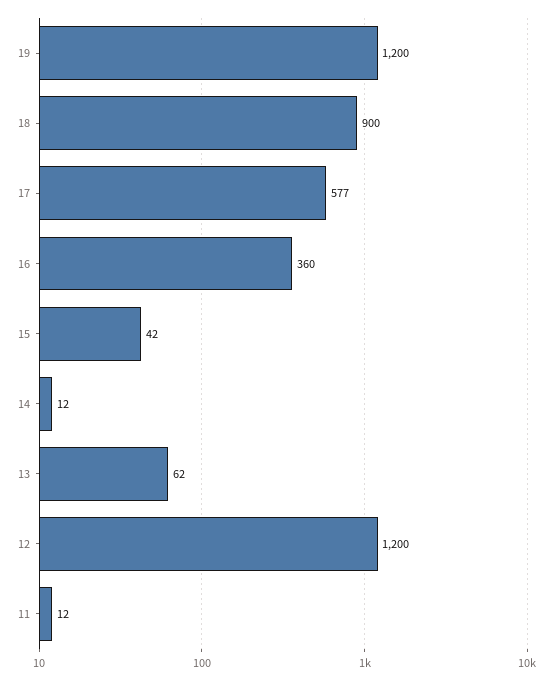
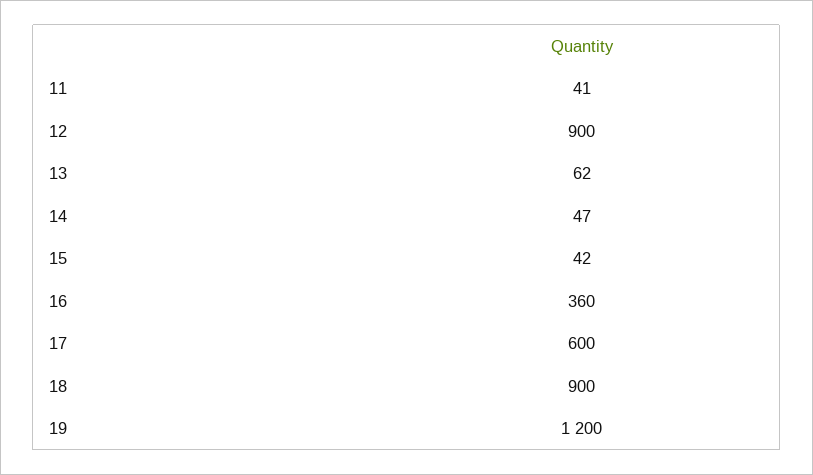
  {
    "19": 1200,
    "18": 900,
-   "17": 577,
+   "17": 600,
    "16": 360,
    "15": 42,
-   "14": 12,
+   "14": 47,
    "13": 62,
-   "12": 1200,
+   "12": 900,
-   "11": 12
+   "11": 41
  }

